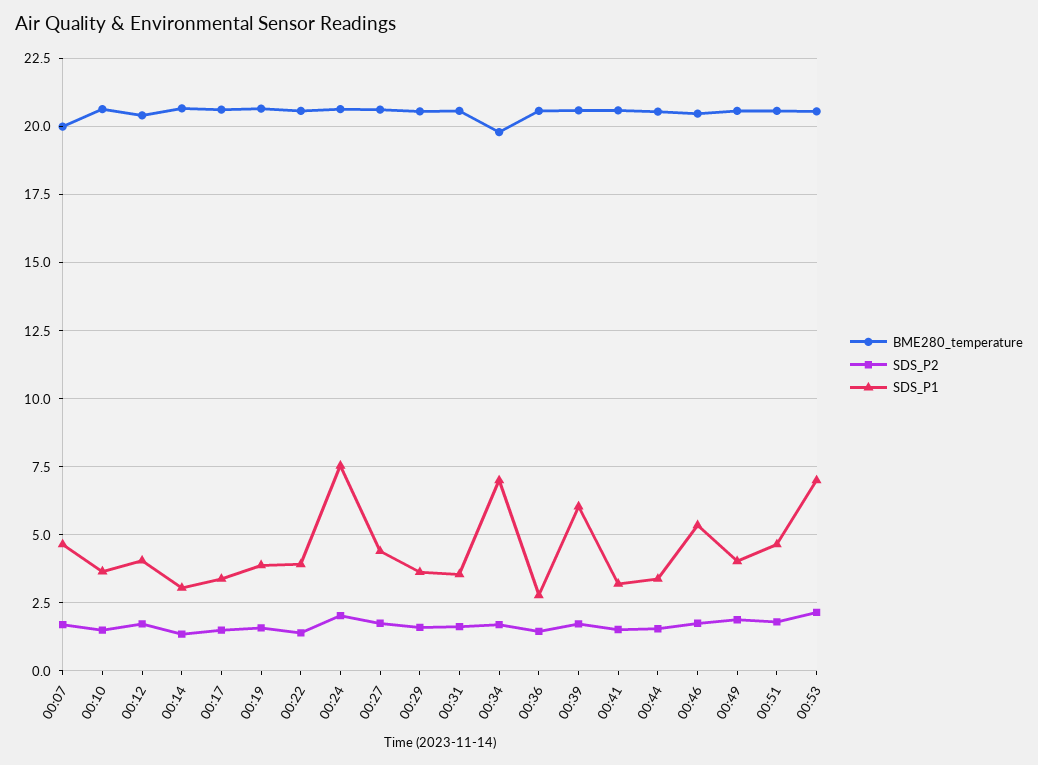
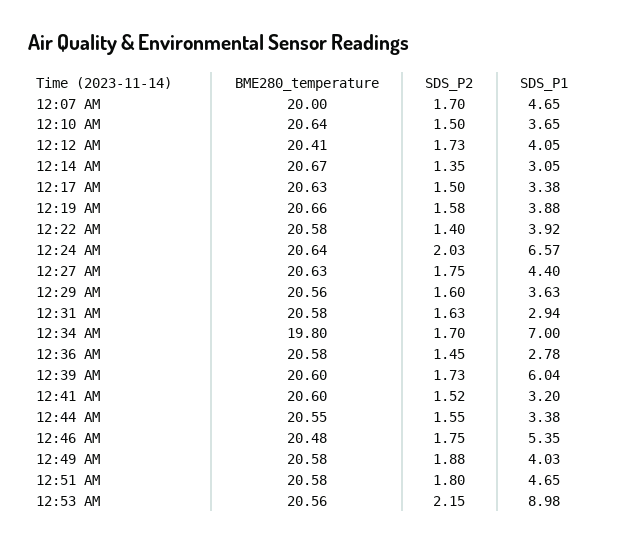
  {
    "BME280_temperature": {
      "00:07": 20,
      "00:10": 20.64,
      "00:12": 20.41,
      "00:14": 20.67,
      "00:17": 20.63,
      "00:19": 20.66,
      "00:22": 20.58,
      "00:24": 20.64,
      "00:27": 20.63,
      "00:29": 20.56,
      "00:31": 20.58,
      "00:34": 19.8,
      "00:36": 20.58,
      "00:39": 20.6,
      "00:41": 20.6,
      "00:44": 20.55,
      "00:46": 20.48,
      "00:49": 20.58,
      "00:51": 20.58,
      "00:53": 20.56
    },
    "SDS_P2": {
      "00:07": 1.7,
      "00:10": 1.5,
      "00:12": 1.73,
      "00:14": 1.35,
      "00:17": 1.5,
      "00:19": 1.58,
      "00:22": 1.4,
      "00:24": 2.03,
      "00:27": 1.75,
      "00:29": 1.6,
      "00:31": 1.63,
      "00:34": 1.7,
      "00:36": 1.45,
      "00:39": 1.73,
      "00:41": 1.52,
      "00:44": 1.55,
      "00:46": 1.75,
      "00:49": 1.88,
      "00:51": 1.8,
      "00:53": 2.15
    },
    "SDS_P1": {
      "00:07": 4.65,
      "00:10": 3.65,
      "00:12": 4.05,
      "00:14": 3.05,
      "00:17": 3.38,
      "00:19": 3.88,
      "00:22": 3.92,
-     "00:24": 7.5,
+     "00:24": 6.57,
      "00:27": 4.4,
      "00:29": 3.63,
-     "00:31": 3.5,
+     "00:31": 2.94,
      "00:34": 7,
      "00:36": 2.78,
      "00:39": 6.04,
      "00:41": 3.2,
      "00:44": 3.38,
      "00:46": 5.35,
      "00:49": 4.03,
      "00:51": 4.65,
-     "00:53": 7
+     "00:53": 8.98
    }
  }

